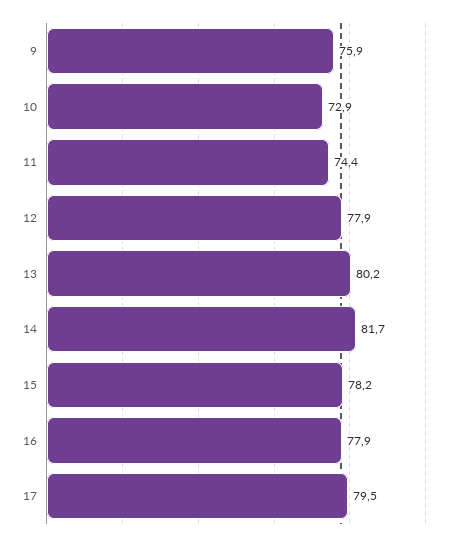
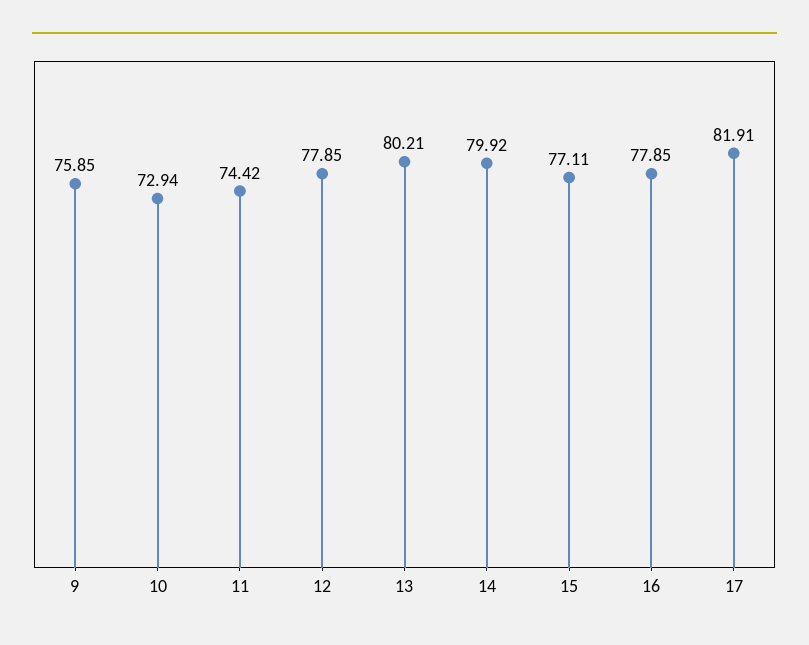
  {
    "9": 75.85,
    "10": 72.94,
    "11": 74.42,
    "12": 77.85,
    "13": 80.21,
-   "14": 81.7,
+   "14": 79.92,
-   "15": 78.2,
+   "15": 77.11,
    "16": 77.85,
-   "17": 79.5
+   "17": 81.91
  }

